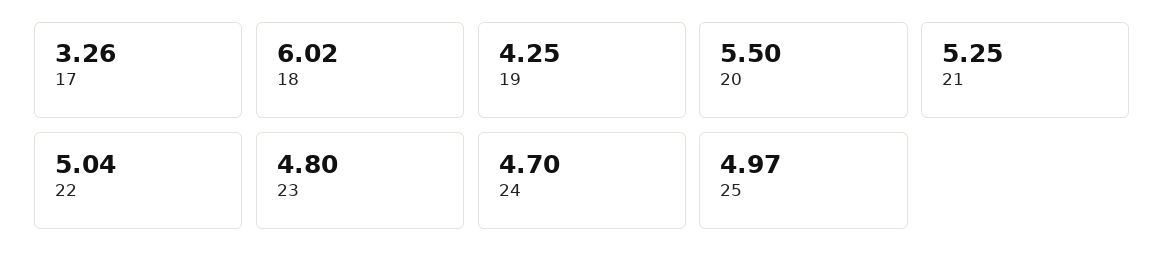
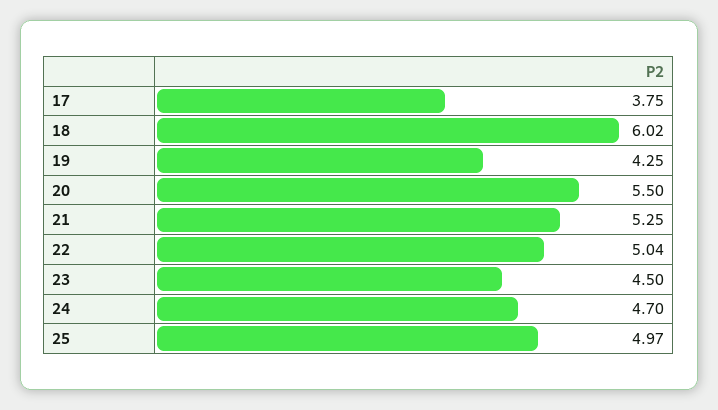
  {
-   "17": 3.26,
+   "17": 3.75,
    "18": 6.02,
    "19": 4.25,
    "20": 5.5,
    "21": 5.25,
    "22": 5.04,
-   "23": 4.8,
+   "23": 4.5,
    "24": 4.7,
    "25": 4.97
  }

